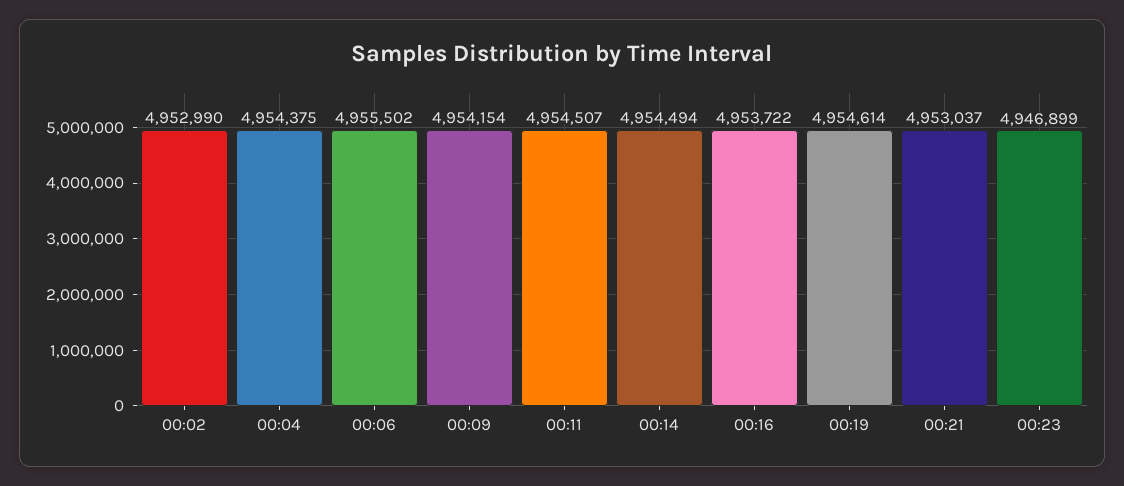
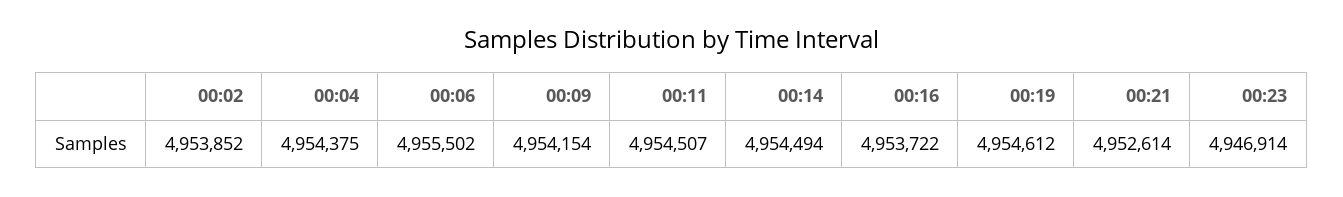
  {
-   "00:02": 4952990,
+   "00:02": 4953852,
    "00:04": 4954375,
    "00:06": 4955502,
    "00:09": 4954154,
    "00:11": 4954507,
    "00:14": 4954494,
    "00:16": 4953722,
-   "00:19": 4954614,
+   "00:19": 4954612,
-   "00:21": 4953037,
+   "00:21": 4952614,
-   "00:23": 4946899
+   "00:23": 4946914
  }

